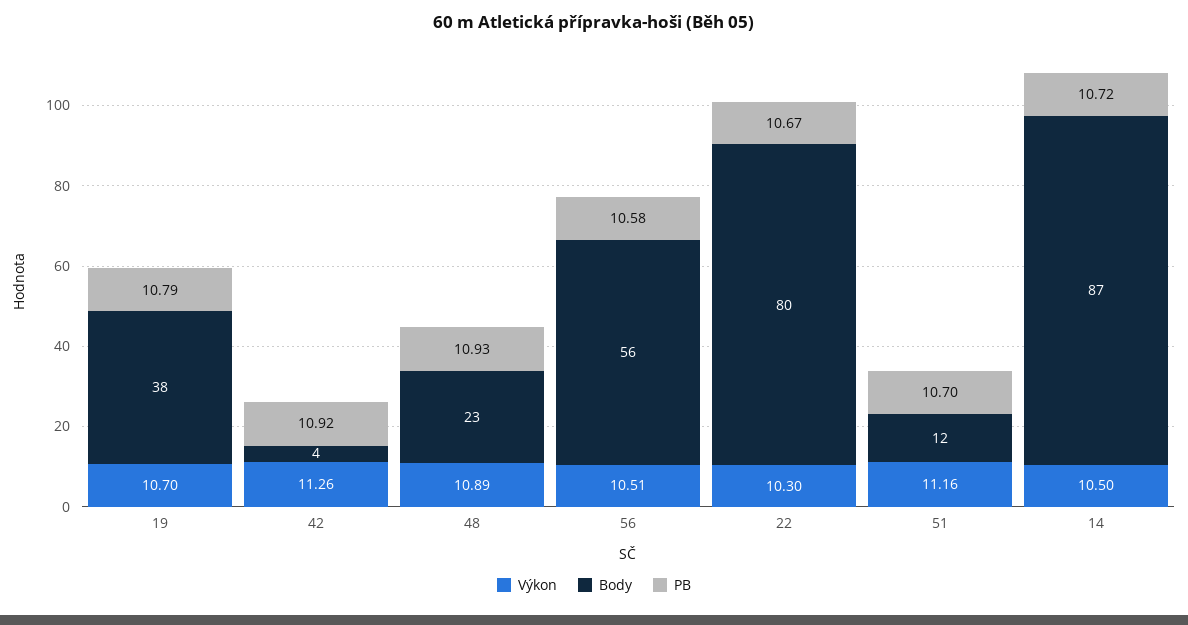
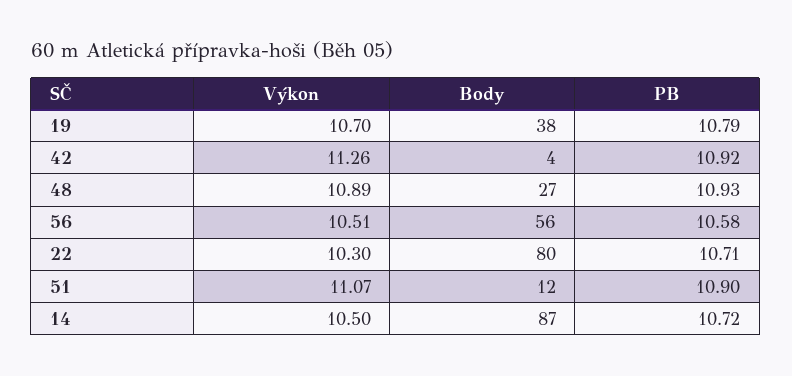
  {
    "Výkon": {
      "19": 10.7,
      "42": 11.26,
      "48": 10.89,
      "56": 10.51,
      "22": 10.3,
-     "51": 11.16,
+     "51": 11.07,
      "14": 10.5
    },
    "Body": {
      "19": 38,
      "42": 4,
-     "48": 23,
+     "48": 27,
      "56": 56,
      "22": 80,
      "51": 12,
      "14": 87
    },
    "PB": {
      "19": 10.79,
      "42": 10.92,
      "48": 10.93,
      "56": 10.58,
-     "22": 10.67,
+     "22": 10.71,
-     "51": 10.7,
+     "51": 10.9,
      "14": 10.72
    }
  }

